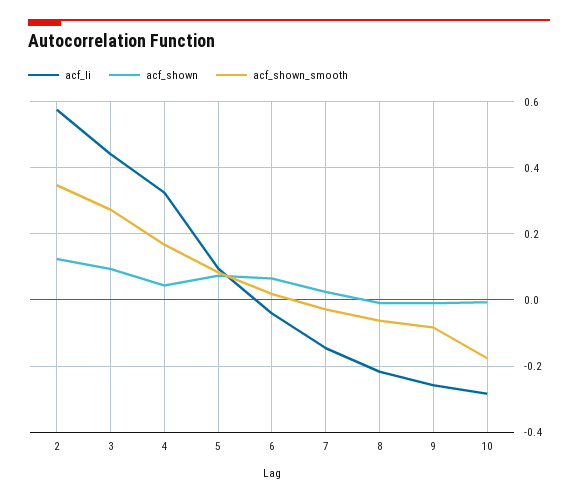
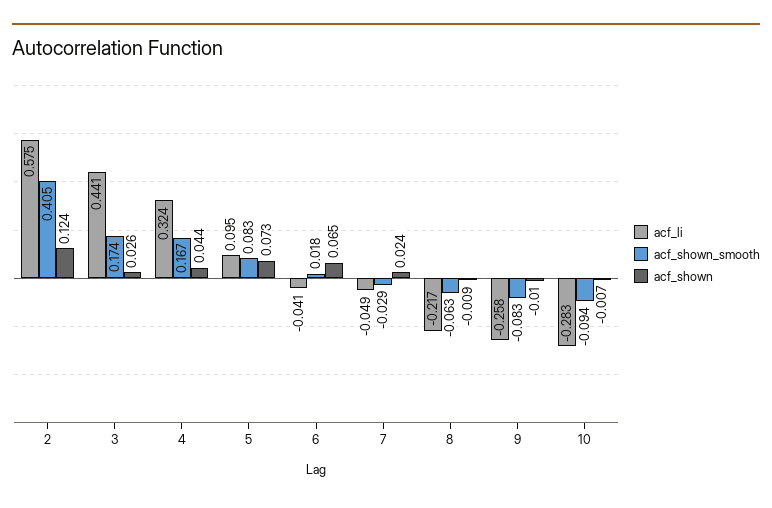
  {
    "acf_li": {
      "2": 0.575,
      "3": 0.441,
      "4": 0.324,
      "5": 0.095,
      "6": -0.041,
-     "7": -0.14,
+     "7": -0.049,
      "8": -0.217,
      "9": -0.258,
      "10": -0.283
    },
    "acf_shown": {
      "2": 0.124,
-     "3": 0.1,
+     "3": 0.026,
      "4": 0.044,
      "5": 0.073,
      "6": 0.065,
      "7": 0.024,
      "8": -0.009,
      "9": -0.01,
      "10": -0.007
    },
    "acf_shown_smooth": {
-     "2": 0.34,
+     "2": 0.405,
-     "3": 0.28,
+     "3": 0.174,
      "4": 0.167,
      "5": 0.083,
      "6": 0.018,
      "7": -0.029,
      "8": -0.063,
      "9": -0.083,
-     "10": -0.18
+     "10": -0.094
    }
  }

